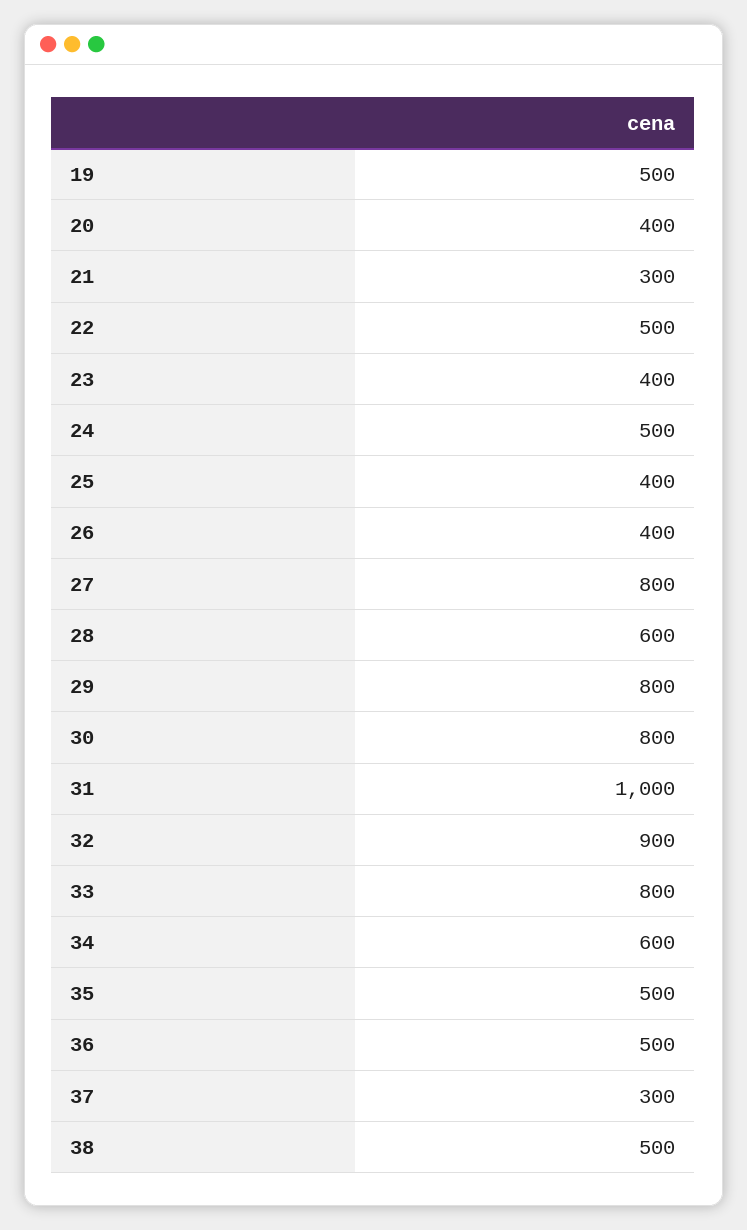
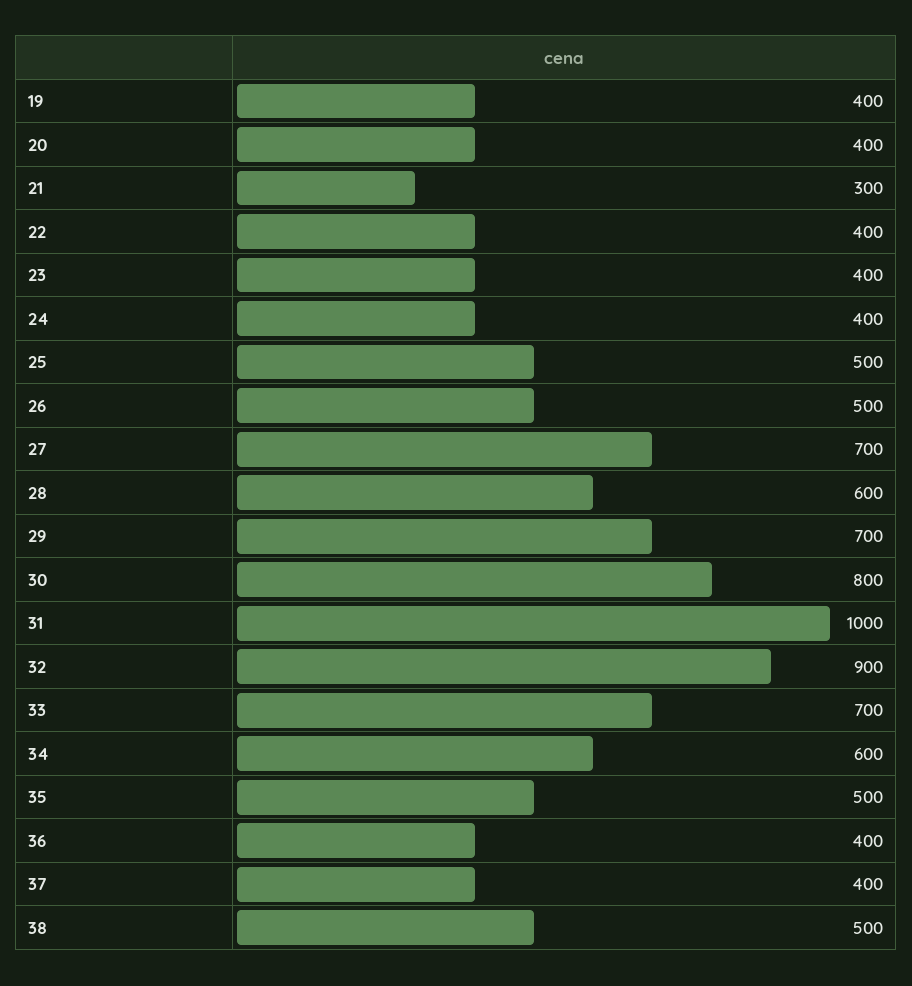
  {
-   "19": 500,
+   "19": 400,
    "20": 400,
    "21": 300,
-   "22": 500,
+   "22": 400,
    "23": 400,
-   "24": 500,
+   "24": 400,
-   "25": 400,
+   "25": 500,
-   "26": 400,
+   "26": 500,
-   "27": 800,
+   "27": 700,
    "28": 600,
-   "29": 800,
+   "29": 700,
    "30": 800,
    "31": 1000,
    "32": 900,
-   "33": 800,
+   "33": 700,
    "34": 600,
    "35": 500,
-   "36": 500,
+   "36": 400,
-   "37": 300,
+   "37": 400,
    "38": 500
  }

